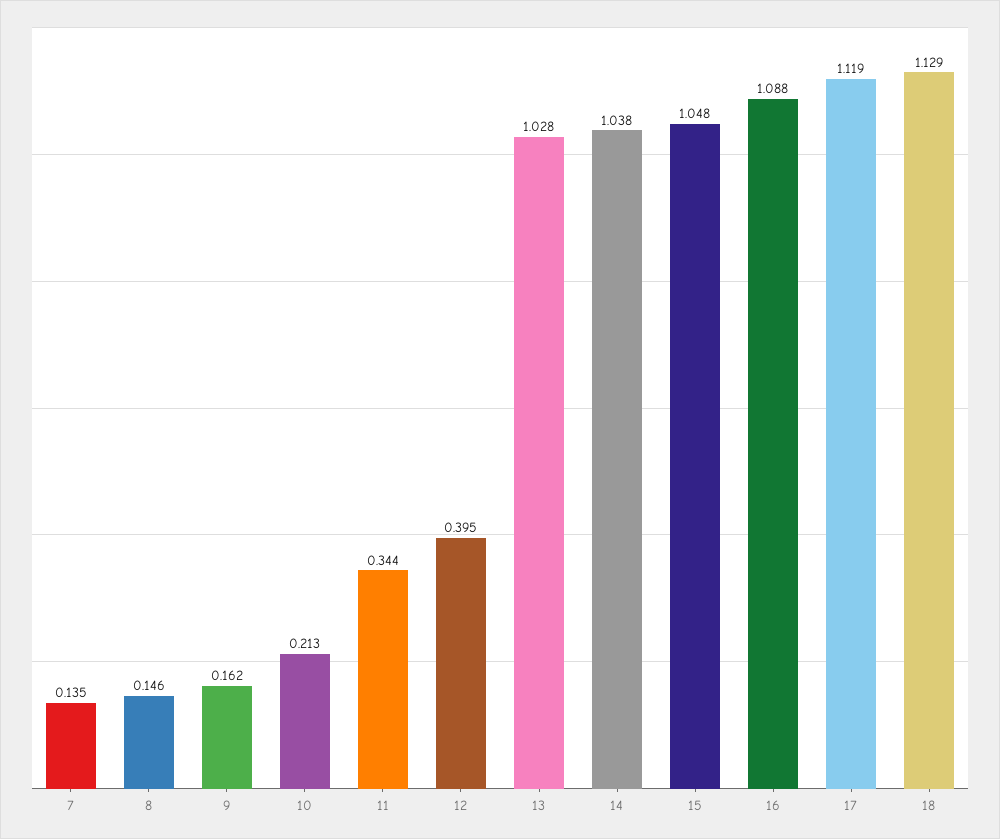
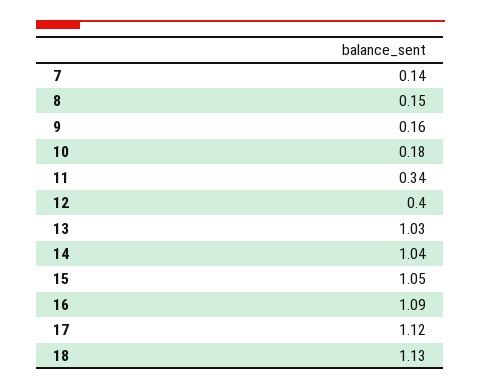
  {
    "7": 0.135,
    "8": 0.146,
    "9": 0.162,
-   "10": 0.213,
+   "10": 0.18,
    "11": 0.344,
    "12": 0.395,
    "13": 1.028,
    "14": 1.038,
    "15": 1.048,
    "16": 1.088,
    "17": 1.119,
    "18": 1.129
  }

